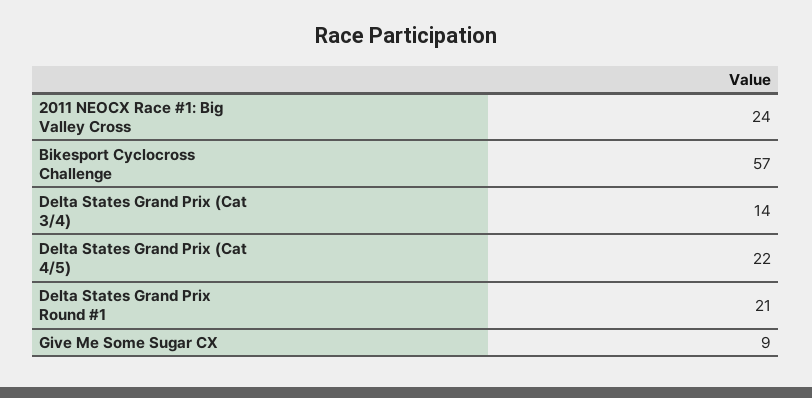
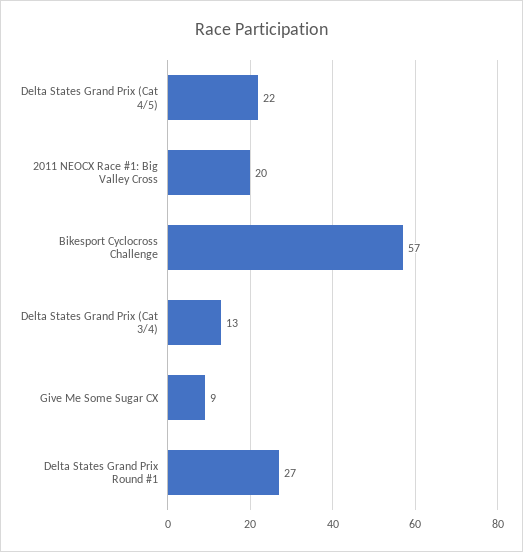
  {
-   "2011 NEOCX Race #1: Big Valley Cross": 24,
+   "2011 NEOCX Race #1: Big Valley Cross": 20,
    "Bikesport Cyclocross Challenge": 57,
-   "Delta States Grand Prix (Cat 3/4)": 14,
+   "Delta States Grand Prix (Cat 3/4)": 13,
    "Delta States Grand Prix (Cat 4/5)": 22,
-   "Delta States Grand Prix Round #1": 21,
+   "Delta States Grand Prix Round #1": 27,
    "Give Me Some Sugar CX": 9
  }

